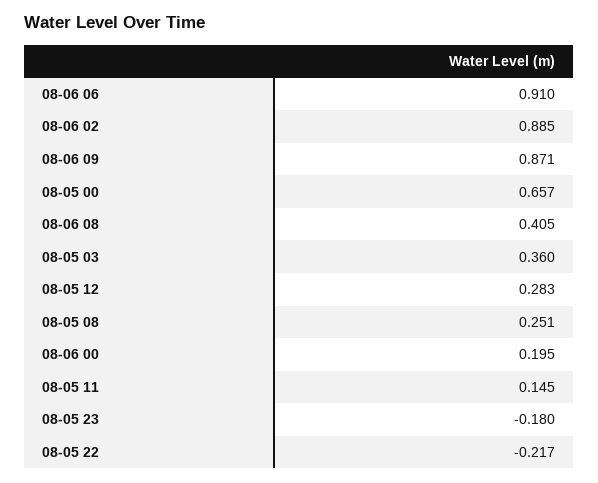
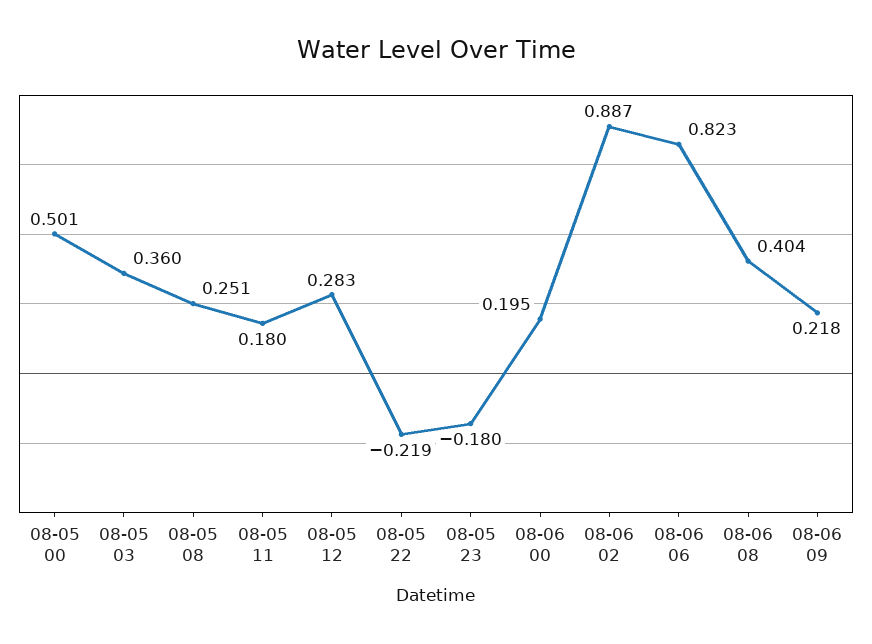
  {
-   "08-06 06": 0.91,
+   "08-06 06": 0.823,
-   "08-06 02": 0.885,
+   "08-06 02": 0.887,
-   "08-06 09": 0.871,
+   "08-06 09": 0.218,
-   "08-05 00": 0.657,
+   "08-05 00": 0.501,
-   "08-06 08": 0.405,
+   "08-06 08": 0.404,
    "08-05 03": 0.36,
    "08-05 12": 0.283,
    "08-05 08": 0.251,
    "08-06 00": 0.195,
-   "08-05 11": 0.145,
+   "08-05 11": 0.18,
    "08-05 23": -0.18,
-   "08-05 22": -0.217
+   "08-05 22": -0.219
  }

